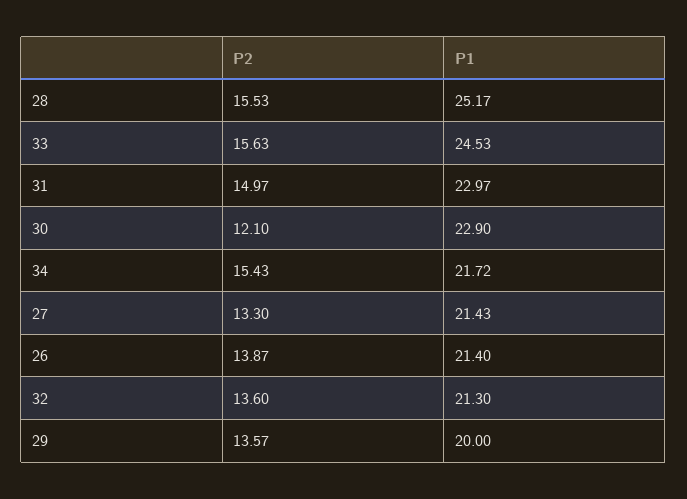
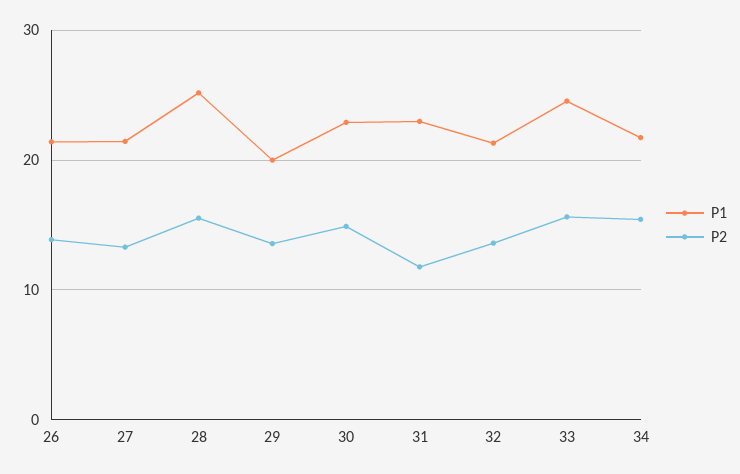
  {
    "P2": {
      "28": 15.53,
      "33": 15.63,
-     "31": 14.97,
+     "31": 12,
-     "30": 12.1,
+     "30": 15,
      "34": 15.43,
      "27": 13.3,
      "26": 13.87,
      "32": 13.6,
      "29": 13.57
    },
    "P1": {
      "28": 25.17,
      "33": 24.53,
      "31": 22.97,
      "30": 22.9,
      "34": 21.72,
      "27": 21.43,
      "26": 21.4,
      "32": 21.3,
      "29": 20
    }
  }

